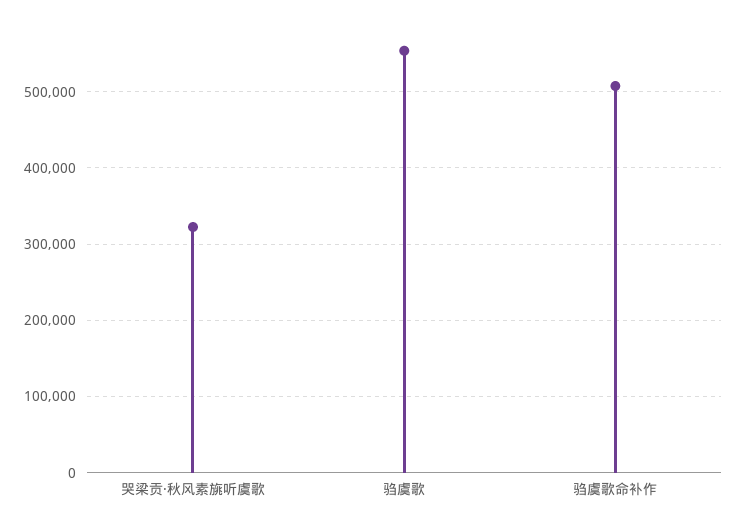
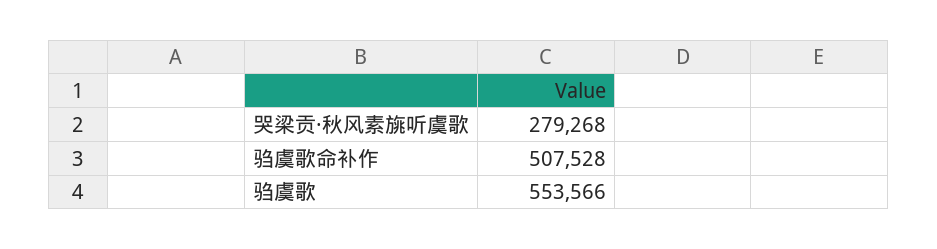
  {
-   "哭梁贡·秋风素旐听虞歌": 320000,
+   "哭梁贡·秋风素旐听虞歌": 279268,
    "驺虞歌": 553566,
    "驺虞歌命补作": 507528
  }

